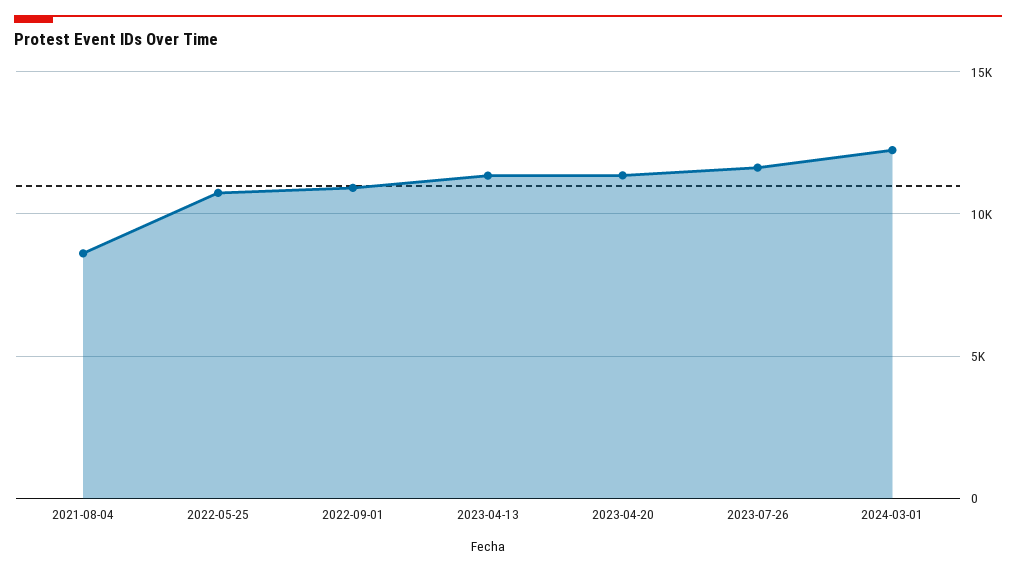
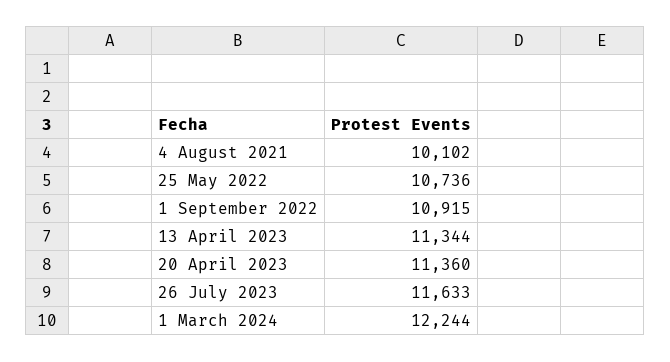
  {
-   "2021-08-04": 8500,
+   "2021-08-04": 10102,
    "2022-05-25": 10736,
    "2022-09-01": 10915,
    "2023-04-13": 11344,
    "2023-04-20": 11360,
    "2023-07-26": 11633,
    "2024-03-01": 12244
  }

